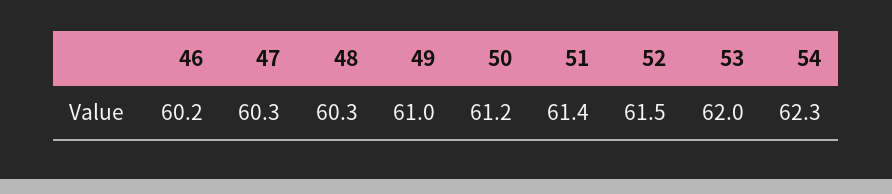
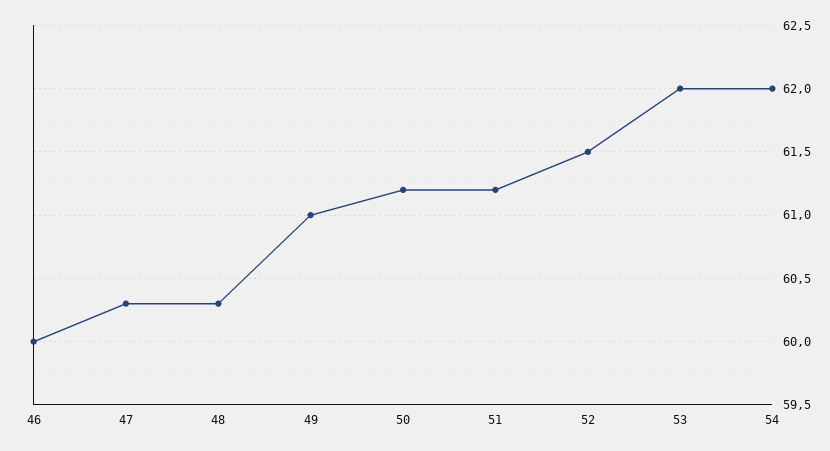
  {
-   "46": 60.2,
+   "46": 60,
    "47": 60.3,
    "48": 60.3,
    "49": 61,
    "50": 61.2,
-   "51": 61.4,
+   "51": 61.2,
    "52": 61.5,
    "53": 62,
-   "54": 62.3
+   "54": 62
  }

